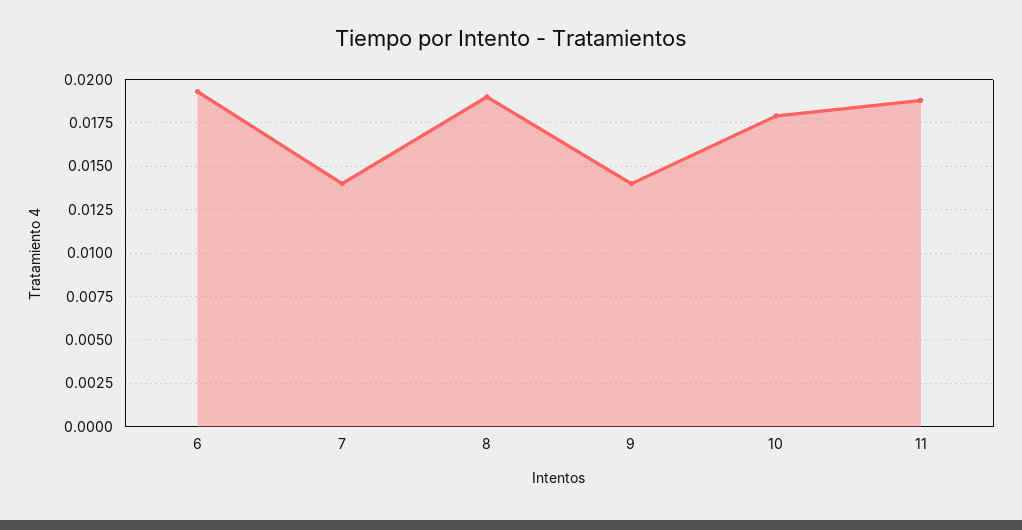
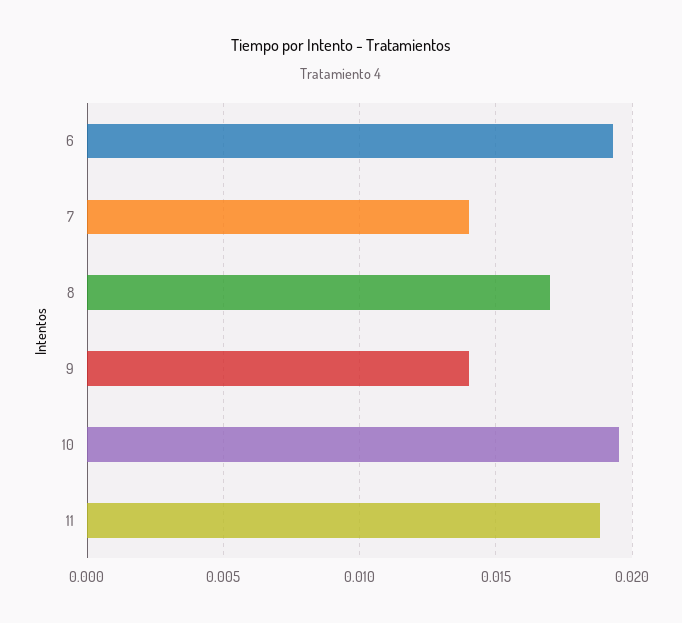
  {
    "6": 0.0195,
    "7": 0.014,
-   "8": 0.019,
+   "8": 0.017,
    "9": 0.014,
-   "10": 0.018,
+   "10": 0.0195,
    "11": 0.019
  }

